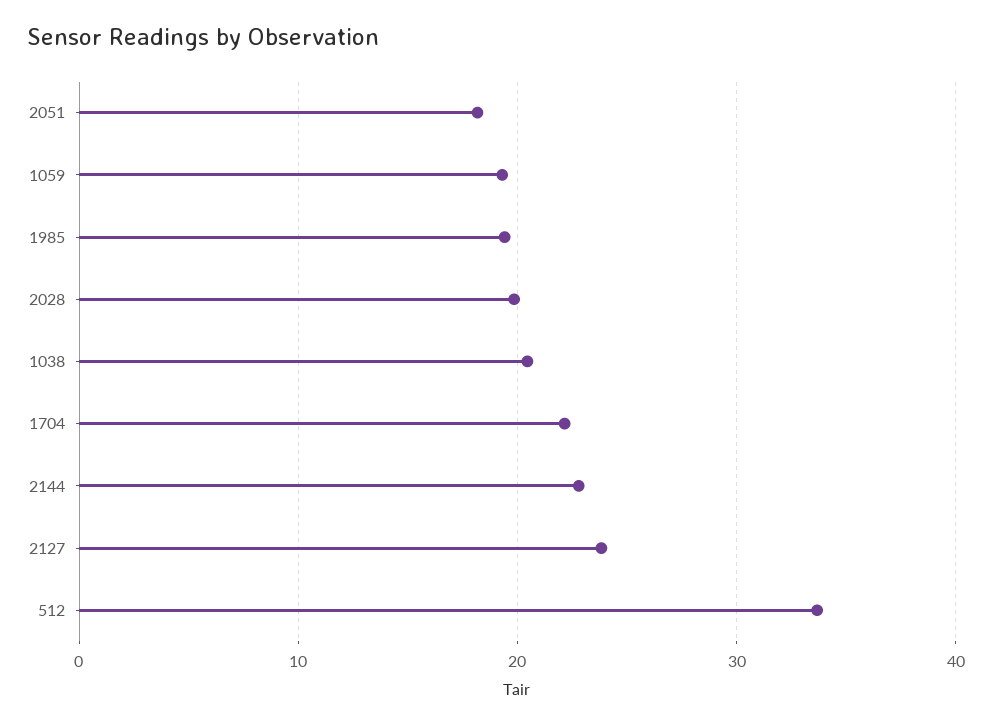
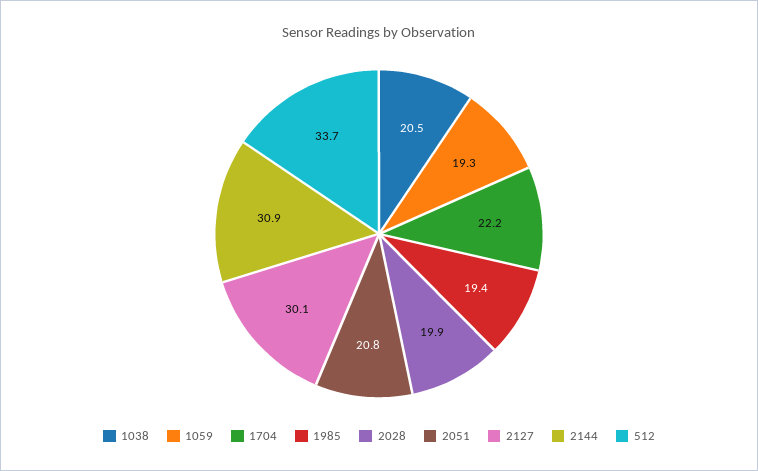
  {
-   "2051": 18,
+   "2051": 20.8,
    "1059": 19.3,
    "1985": 19.4,
    "2028": 19.9,
    "1038": 20.5,
    "1704": 22.2,
-   "2144": 23,
+   "2144": 30.9,
-   "2127": 24,
+   "2127": 30.1,
    "512": 33.7
  }

